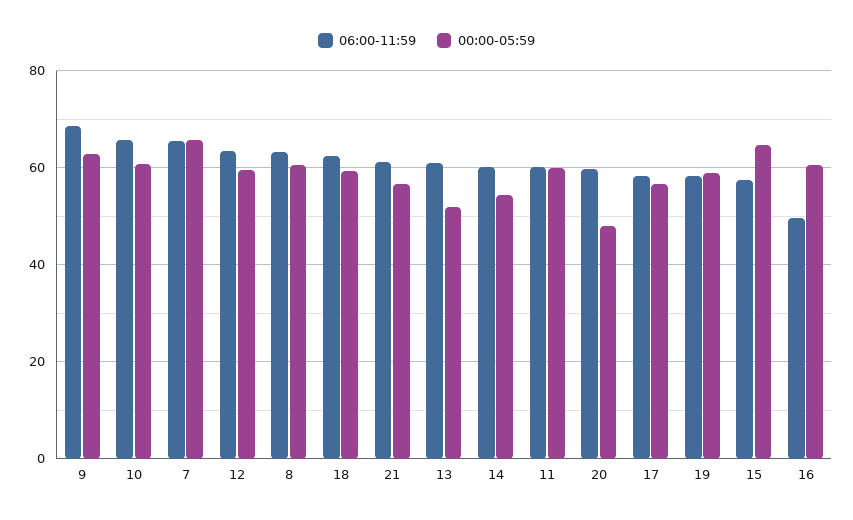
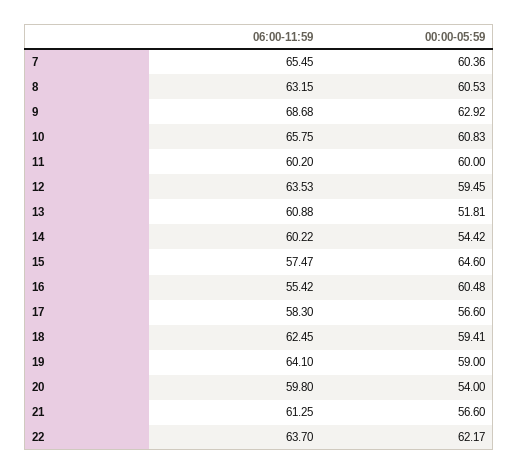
  {
    "06:00-11:59": {
      "9": 68.68,
      "10": 65.75,
      "7": 65.45,
      "12": 63.53,
      "8": 63.15,
      "18": 62.45,
      "21": 61.25,
      "13": 60.88,
      "14": 60.22,
      "11": 60.2,
      "20": 59.8,
      "17": 58.3,
-     "19": 58,
+     "19": 64.1,
      "15": 57.47,
-     "16": 50
+     "16": 55.42,
+     "22": 63.7
    },
    "00:00-05:59": {
      "9": 62.92,
      "10": 60.83,
-     "7": 66,
+     "7": 60.36,
      "12": 59.45,
      "8": 60.53,
      "18": 59.41,
      "21": 56.6,
      "13": 51.81,
      "14": 54.42,
      "11": 60,
-     "20": 48,
+     "20": 54,
      "17": 56.6,
      "19": 59,
      "15": 64.6,
-     "16": 60.48
+     "16": 60.48,
+     "22": 62.17
    }
  }

